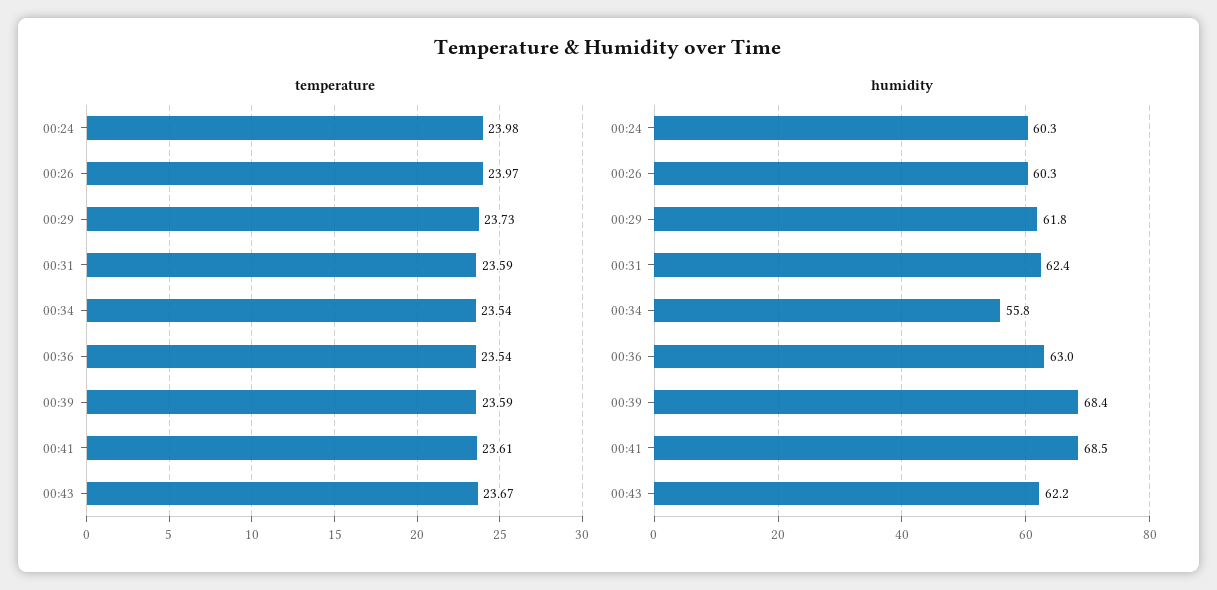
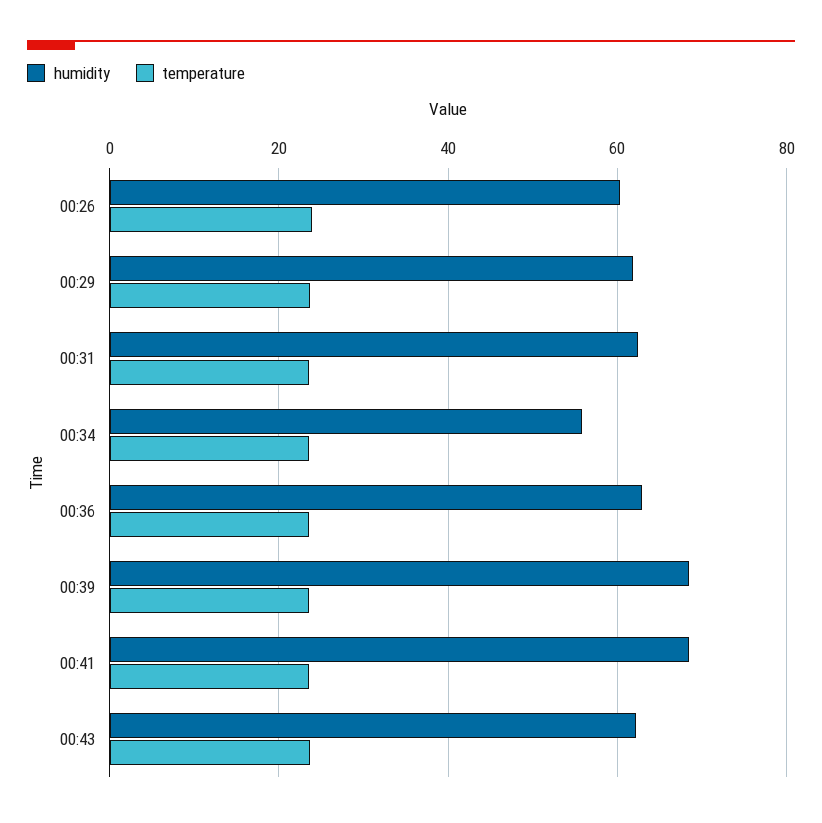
  {
    "temperature": {
-     "00:24": 23.98,
      "00:26": 23.97,
      "00:29": 23.73,
      "00:31": 23.59,
      "00:34": 23.54,
      "00:36": 23.54,
      "00:39": 23.59,
      "00:41": 23.61,
      "00:43": 23.67
    },
    "humidity": {
-     "00:24": 60.3,
      "00:26": 60.3,
      "00:29": 61.8,
      "00:31": 62.4,
      "00:34": 55.8,
      "00:36": 63,
      "00:39": 68.4,
      "00:41": 68.5,
      "00:43": 62.2
    }
  }

